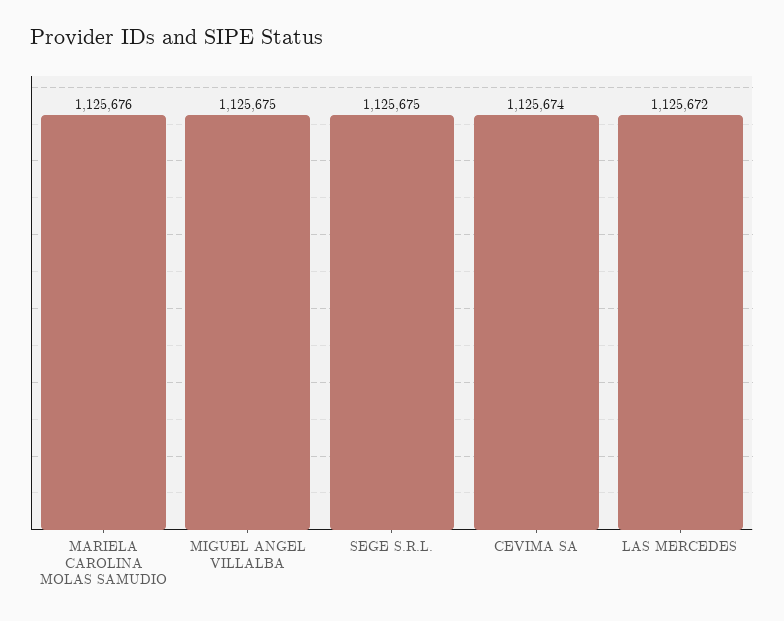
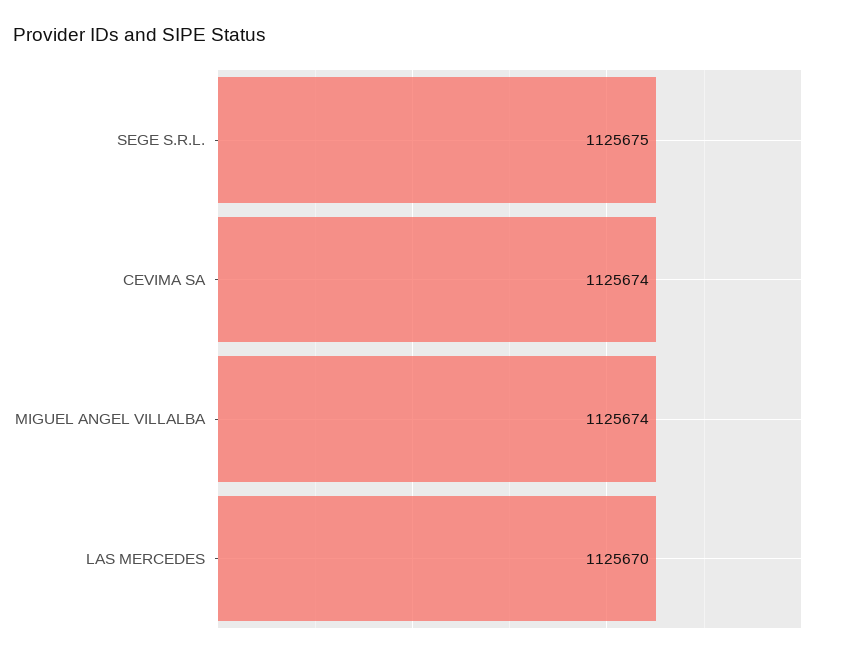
  {
-   "MARIELA CAROLINA MOLAS SAMUDIO": 1125676,
-   "MIGUEL ANGEL VILLALBA": 1125675,
+   "MIGUEL ANGEL VILLALBA": 1125674,
    "SEGE S.R.L.": 1125675,
    "CEVIMA SA": 1125674,
-   "LAS MERCEDES": 1125672
+   "LAS MERCEDES": 1125670
  }

